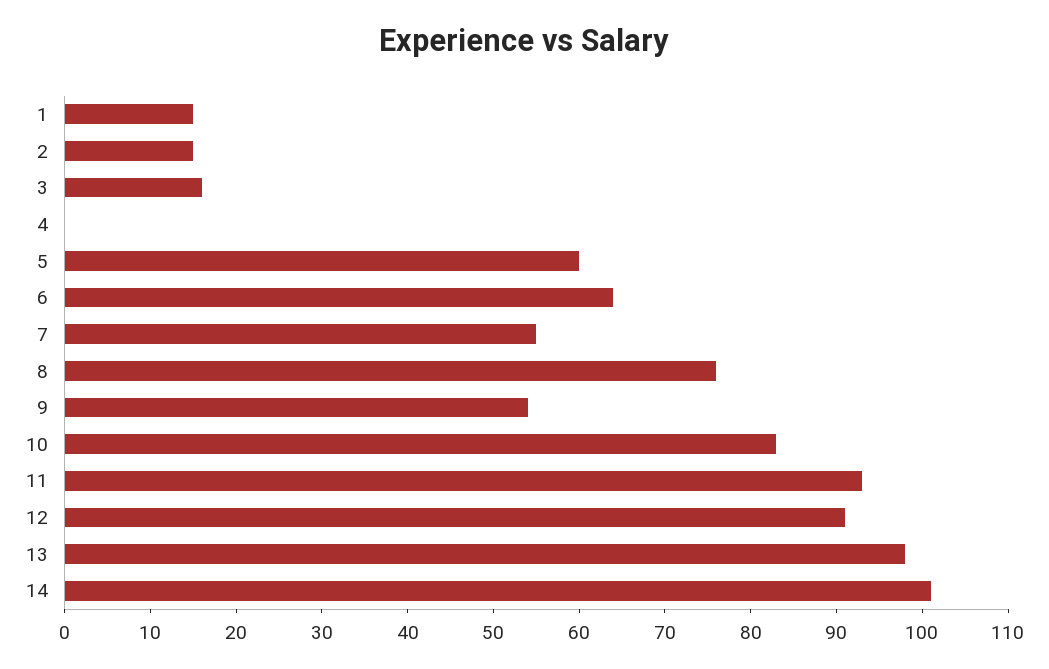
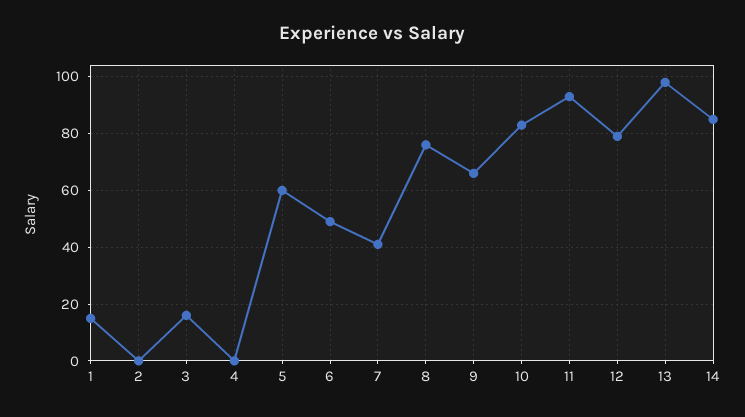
  {
    "1": 15,
-   "2": 15,
+   "2": 0,
    "3": 16,
    "4": 0,
    "5": 60,
-   "6": 64,
+   "6": 50,
-   "7": 55,
+   "7": 40,
    "8": 76,
-   "9": 54,
+   "9": 65,
    "10": 83,
    "11": 93,
-   "12": 91,
+   "12": 80,
    "13": 98,
-   "14": 101
+   "14": 85
  }

